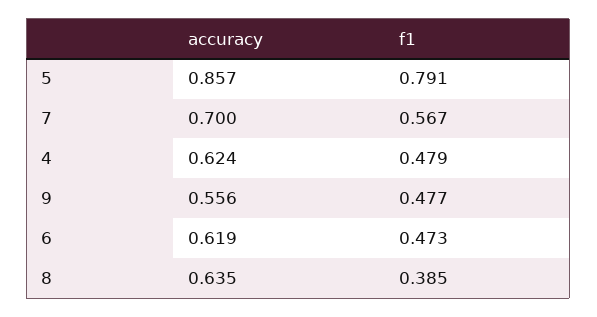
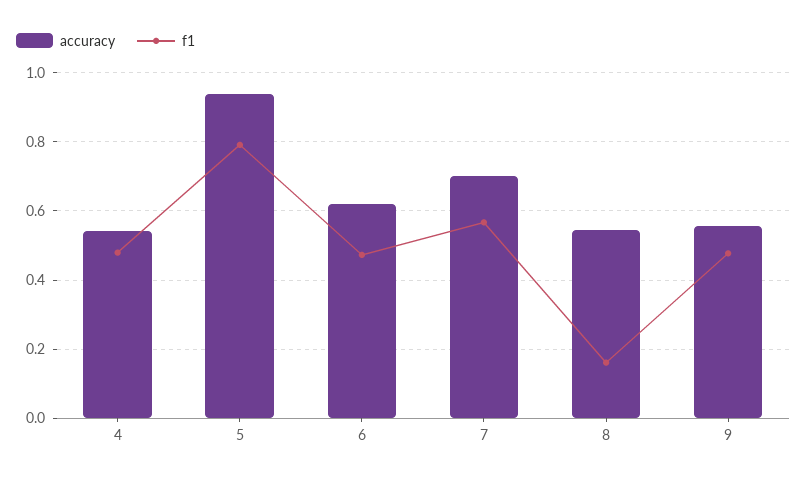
  {
    "accuracy": {
-     "5": 0.857,
+     "5": 0.94,
      "7": 0.7,
-     "4": 0.624,
+     "4": 0.54,
      "9": 0.556,
      "6": 0.619,
-     "8": 0.635
+     "8": 0.54
    },
    "f1": {
      "5": 0.791,
      "7": 0.567,
      "4": 0.479,
      "9": 0.477,
      "6": 0.473,
-     "8": 0.385
+     "8": 0.16
    }
  }

